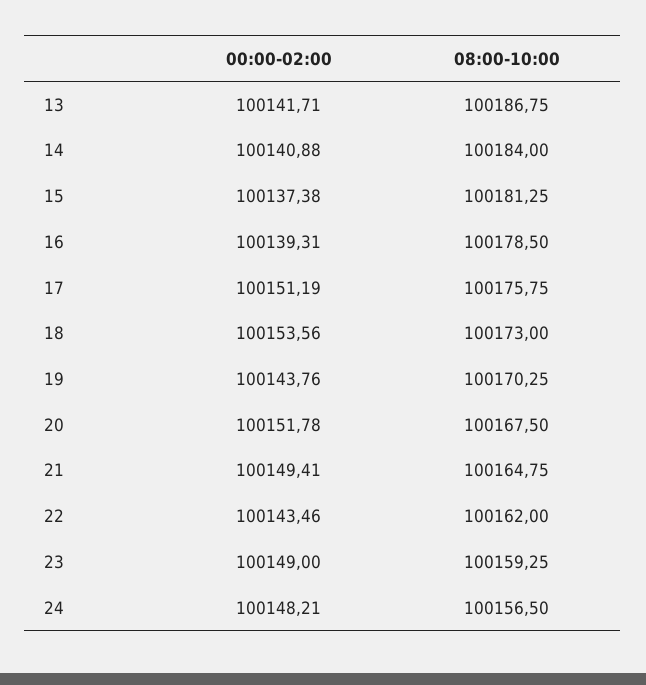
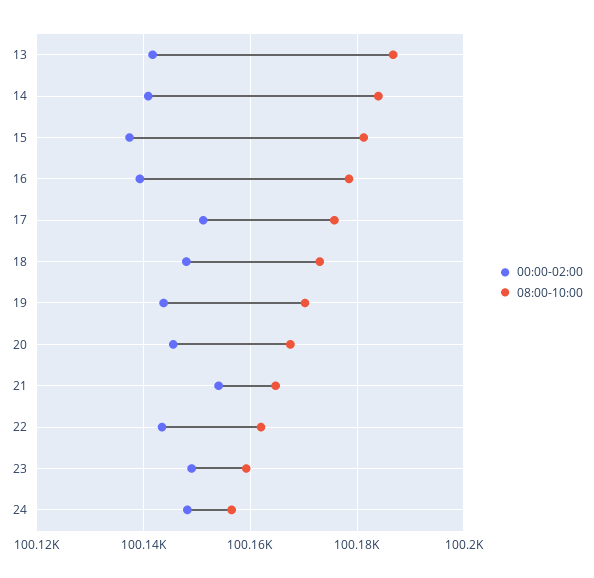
  {
    "00:00-02:00": {
      "13": 100141.71,
      "14": 100140.88,
      "15": 100137.38,
      "16": 100139.31,
      "17": 100151.19,
-     "18": 100153.56,
+     "18": 100148,
      "19": 100143.76,
-     "20": 100151.78,
+     "20": 100146,
-     "21": 100149.41,
+     "21": 100154,
      "22": 100143.46,
      "23": 100149,
      "24": 100148.21
    },
    "08:00-10:00": {
      "13": 100186.75,
      "14": 100184,
      "15": 100181.25,
      "16": 100178.5,
      "17": 100175.75,
      "18": 100173,
      "19": 100170.25,
      "20": 100167.5,
      "21": 100164.75,
      "22": 100162,
      "23": 100159.25,
      "24": 100156.5
    }
  }

